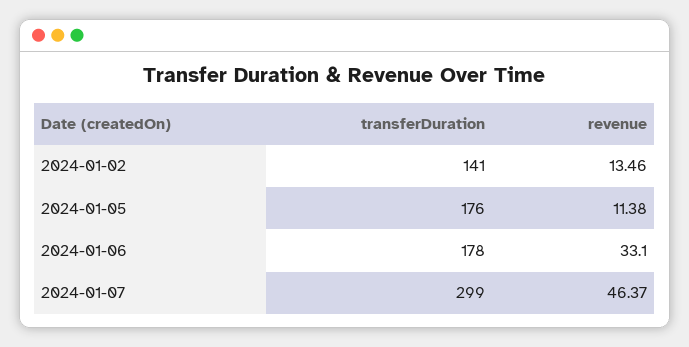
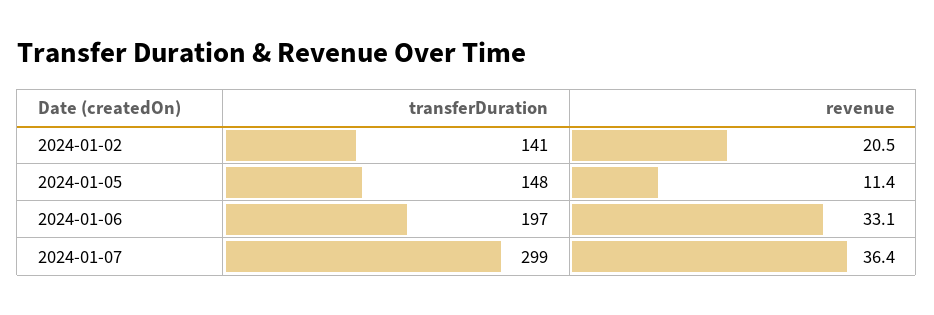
  {
    "transferDuration": {
      "2024-01-02": 141,
-     "2024-01-05": 176,
+     "2024-01-05": 148,
-     "2024-01-06": 178,
+     "2024-01-06": 197,
      "2024-01-07": 299
    },
    "revenue": {
-     "2024-01-02": 13.46,
+     "2024-01-02": 20.5,
      "2024-01-05": 11.38,
      "2024-01-06": 33.1,
-     "2024-01-07": 46.37
+     "2024-01-07": 36.4
    }
  }

